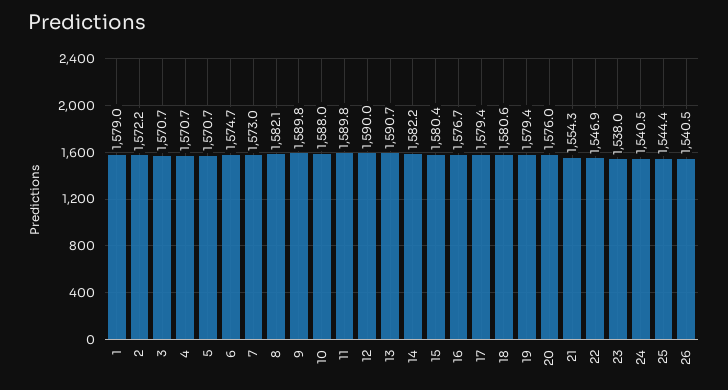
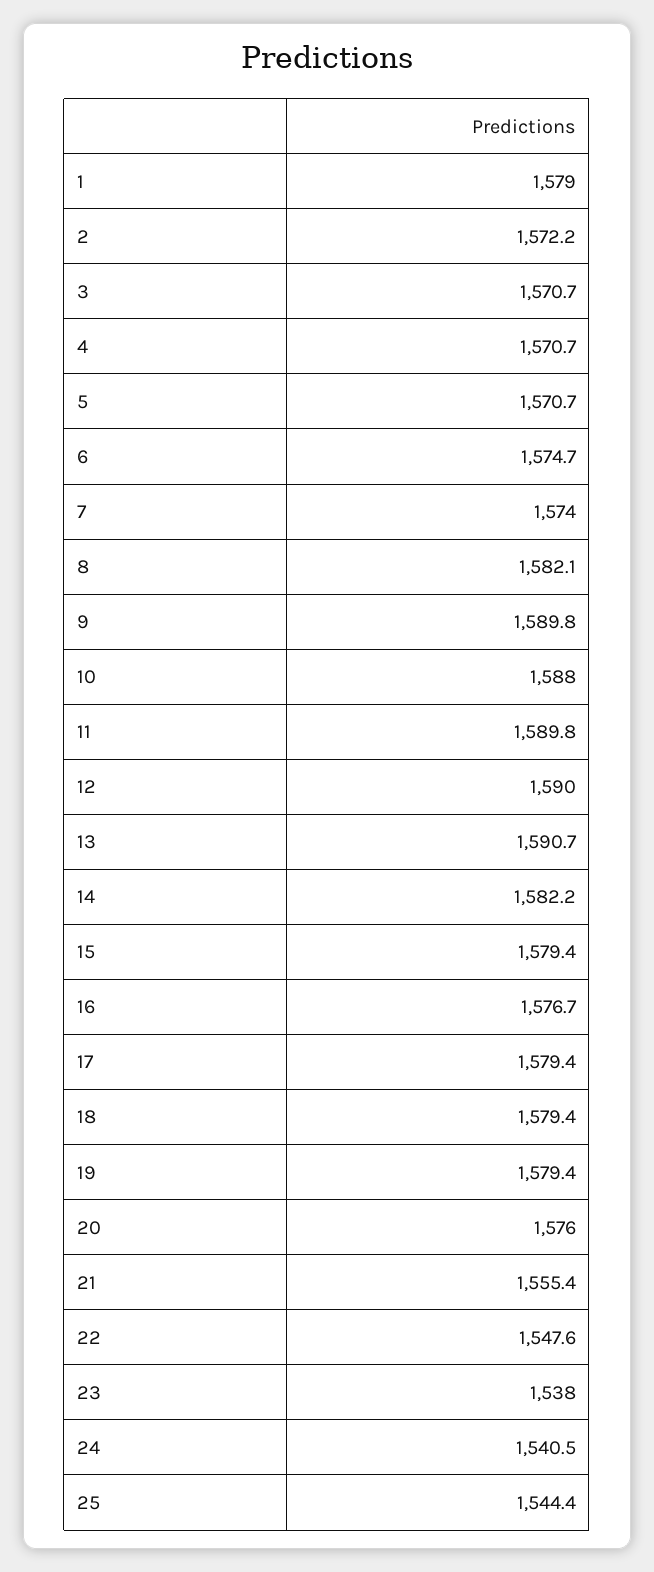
  {
    "1": 1579,
    "2": 1572.2,
    "3": 1570.7,
    "4": 1570.7,
    "5": 1570.7,
    "6": 1574.7,
-   "7": 1573,
+   "7": 1574,
    "8": 1582.1,
    "9": 1589.8,
    "10": 1588,
    "11": 1589.8,
    "12": 1590,
    "13": 1590.7,
    "14": 1582.2,
-   "15": 1580.4,
+   "15": 1579.4,
    "16": 1576.7,
    "17": 1579.4,
-   "18": 1580.6,
+   "18": 1579.4,
    "19": 1579.4,
    "20": 1576,
-   "21": 1554.3,
+   "21": 1555.4,
-   "22": 1546.9,
+   "22": 1547.6,
    "23": 1538,
    "24": 1540.5,
-   "25": 1544.4,
+   "25": 1544.4
-   "26": 1540.5
  }

